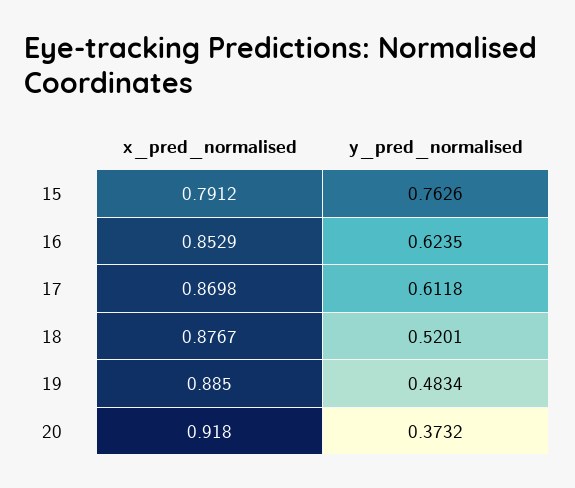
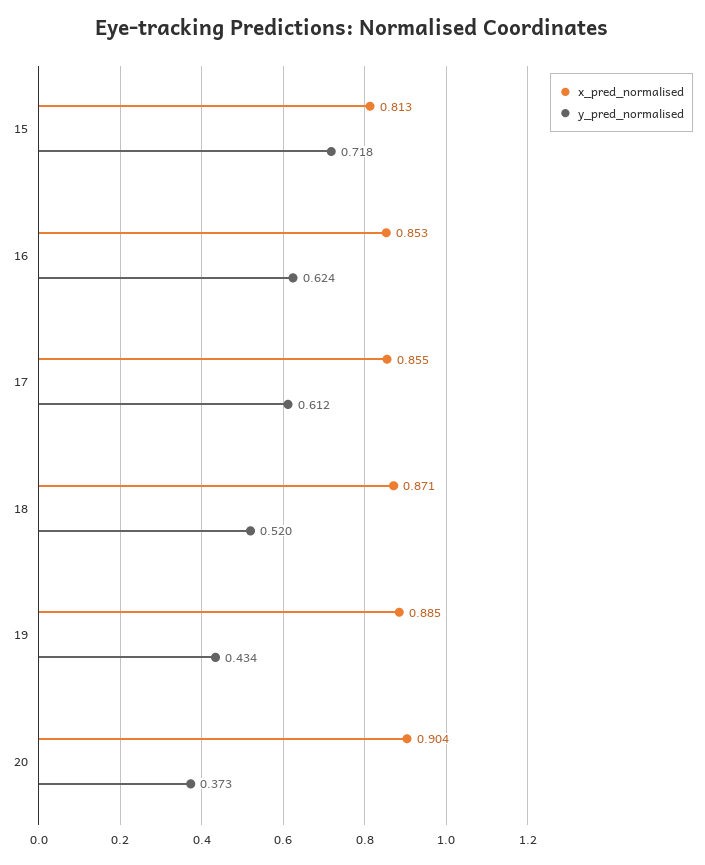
  {
    "x_pred_normalised": {
-     "15": 0.7912,
+     "15": 0.813,
      "16": 0.8529,
-     "17": 0.8698,
+     "17": 0.855,
-     "18": 0.8767,
+     "18": 0.871,
      "19": 0.885,
-     "20": 0.918
+     "20": 0.904
    },
    "y_pred_normalised": {
-     "15": 0.7626,
+     "15": 0.718,
      "16": 0.6235,
      "17": 0.6118,
      "18": 0.5201,
-     "19": 0.4834,
+     "19": 0.434,
      "20": 0.3732
    }
  }

